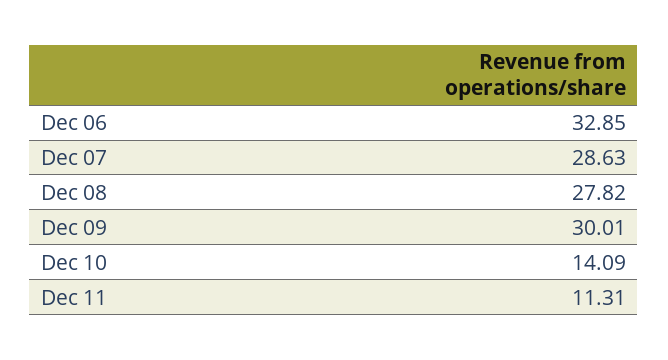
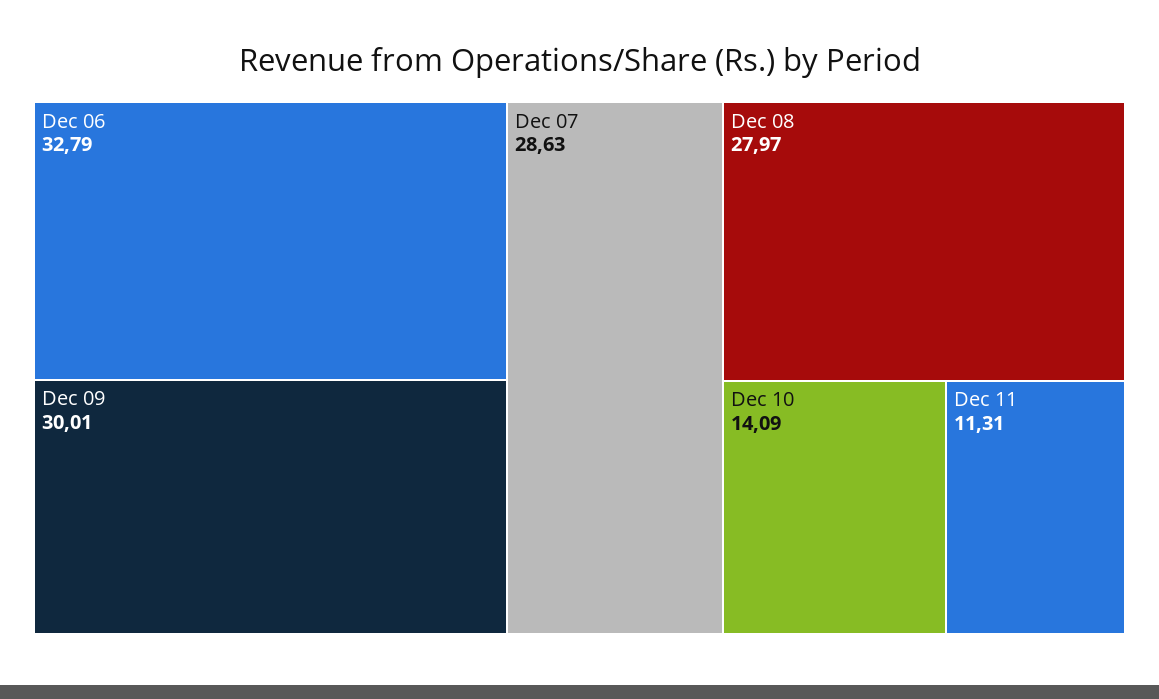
  {
-   "Dec 06": 32.85,
+   "Dec 06": 32.79,
    "Dec 07": 28.63,
-   "Dec 08": 27.82,
+   "Dec 08": 27.97,
    "Dec 09": 30.01,
    "Dec 10": 14.09,
    "Dec 11": 11.31
  }

